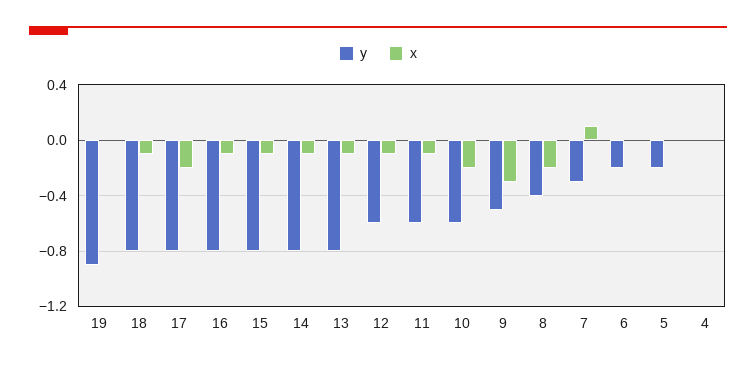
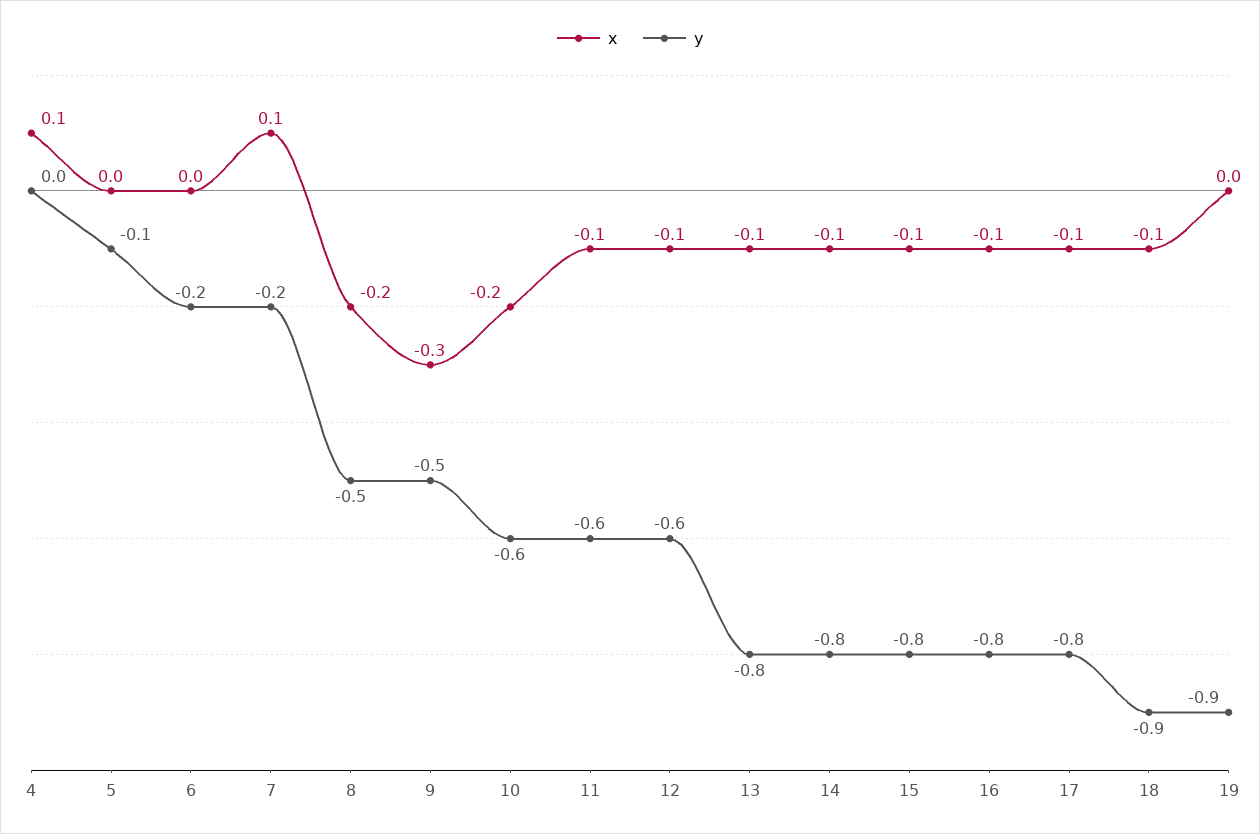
  {
    "y": {
      "19": -0.9,
-     "18": -0.8,
+     "18": -0.9,
      "17": -0.8,
      "16": -0.8,
      "15": -0.8,
      "14": -0.8,
      "13": -0.8,
      "12": -0.6,
      "11": -0.6,
      "10": -0.6,
      "9": -0.5,
-     "8": -0.4,
+     "8": -0.5,
-     "7": -0.3,
+     "7": -0.2,
      "6": -0.2,
-     "5": -0.2,
+     "5": -0.1,
      "4": 0
    },
    "x": {
      "19": 0,
      "18": -0.1,
-     "17": -0.2,
+     "17": -0.1,
      "16": -0.1,
      "15": -0.1,
      "14": -0.1,
      "13": -0.1,
      "12": -0.1,
      "11": -0.1,
      "10": -0.2,
      "9": -0.3,
      "8": -0.2,
      "7": 0.1,
      "6": 0,
      "5": 0,
-     "4": 0
+     "4": 0.1
    }
  }

